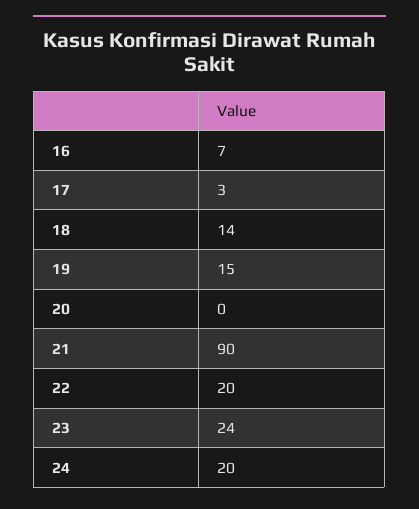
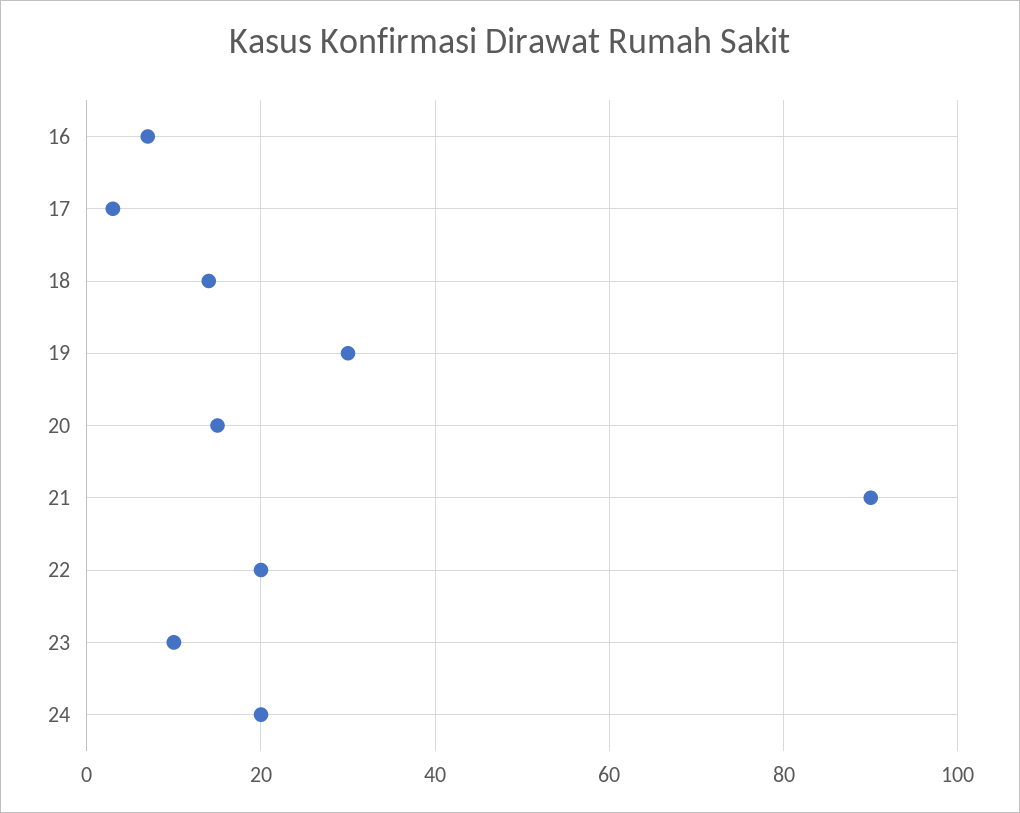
  {
    "16": 7,
    "17": 3,
    "18": 14,
-   "19": 15,
+   "19": 30,
-   "20": 0,
+   "20": 15,
    "21": 90,
    "22": 20,
-   "23": 24,
+   "23": 10,
    "24": 20
  }

